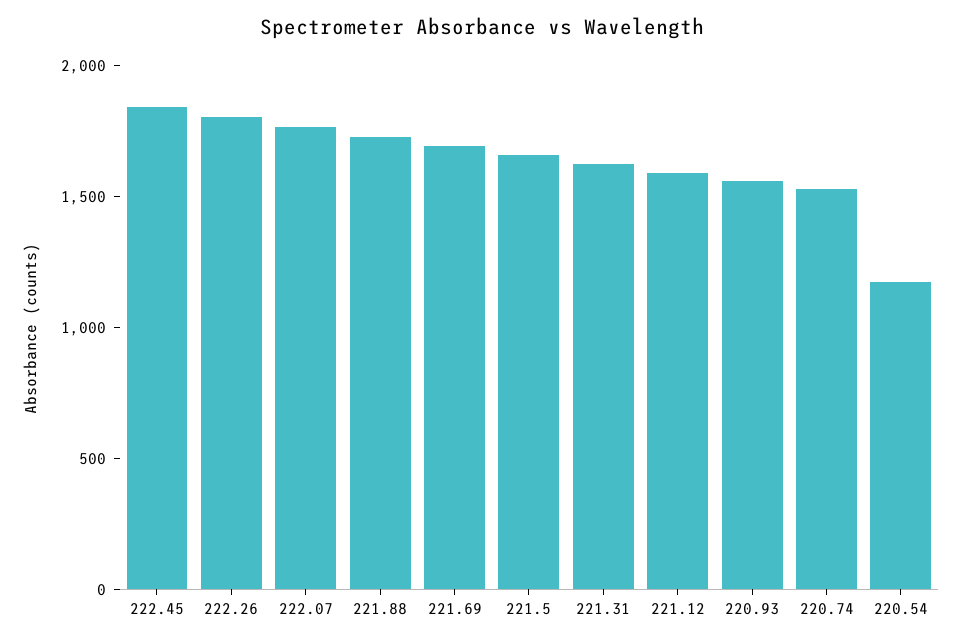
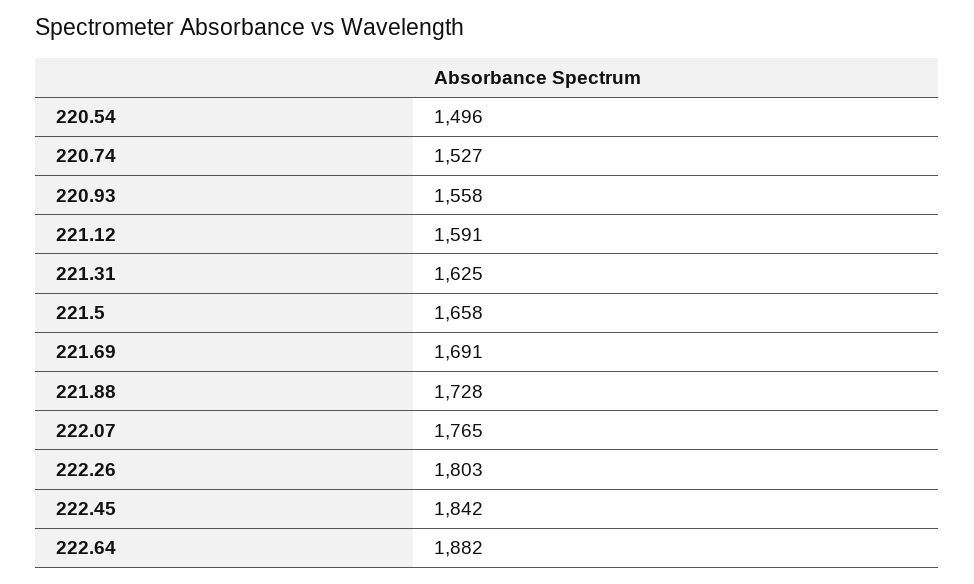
  {
    "222.45": 1842,
    "222.26": 1803,
    "222.07": 1765,
    "221.88": 1728,
    "221.69": 1691,
    "221.5": 1658,
    "221.31": 1625,
    "221.12": 1591,
    "220.93": 1558,
    "220.74": 1527,
-   "220.54": 1200
+   "220.54": 1496,
+   "222.64": 1882
  }

